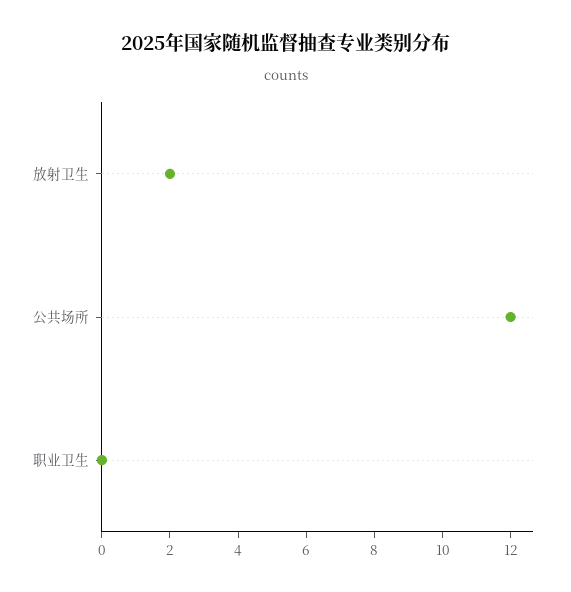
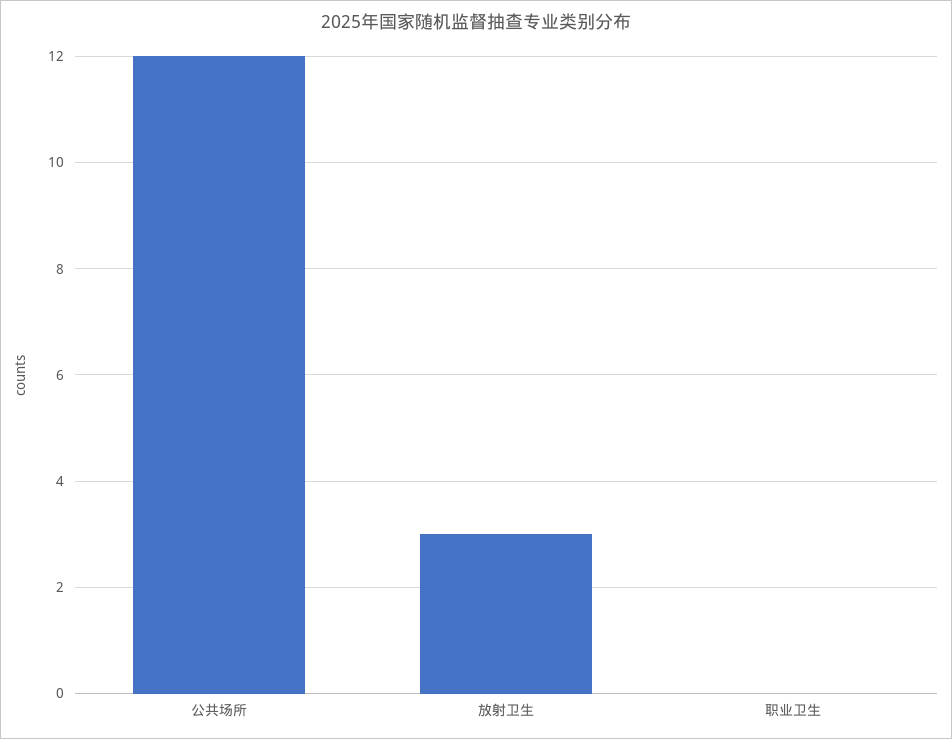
  {
-   "放射卫生": 2,
+   "放射卫生": 3,
    "公共场所": 12,
    "职业卫生": 0
  }

